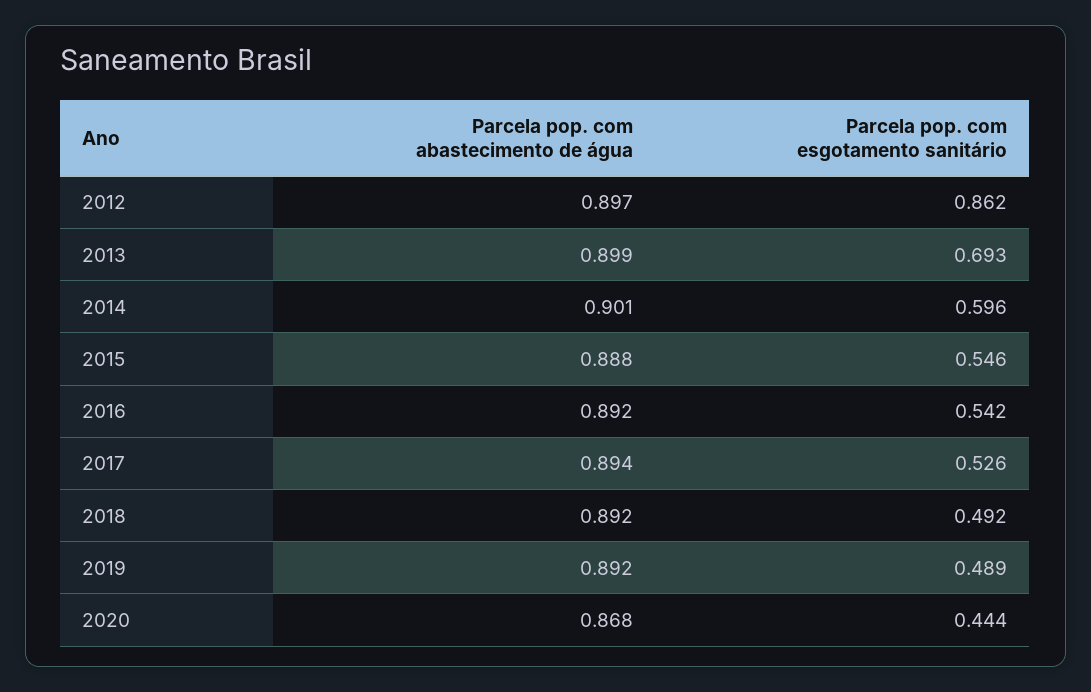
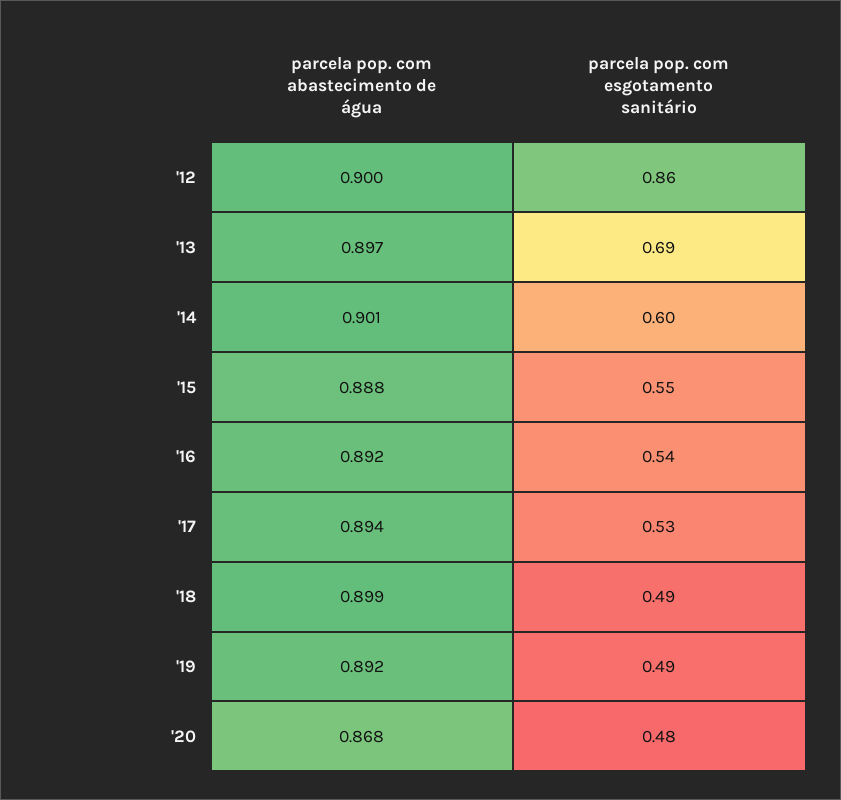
  {
    "Parcela pop. com abastecimento de água": {
-     "2012": 0.897,
+     "2012": 0.9,
-     "2013": 0.899,
+     "2013": 0.897,
      "2014": 0.901,
      "2015": 0.888,
      "2016": 0.892,
      "2017": 0.894,
-     "2018": 0.892,
+     "2018": 0.899,
      "2019": 0.892,
      "2020": 0.868
    },
    "Parcela pop. com esgotamento sanitário": {
      "2012": 0.862,
      "2013": 0.693,
      "2014": 0.596,
      "2015": 0.546,
      "2016": 0.542,
      "2017": 0.526,
      "2018": 0.492,
      "2019": 0.489,
-     "2020": 0.444
+     "2020": 0.48
    }
  }

